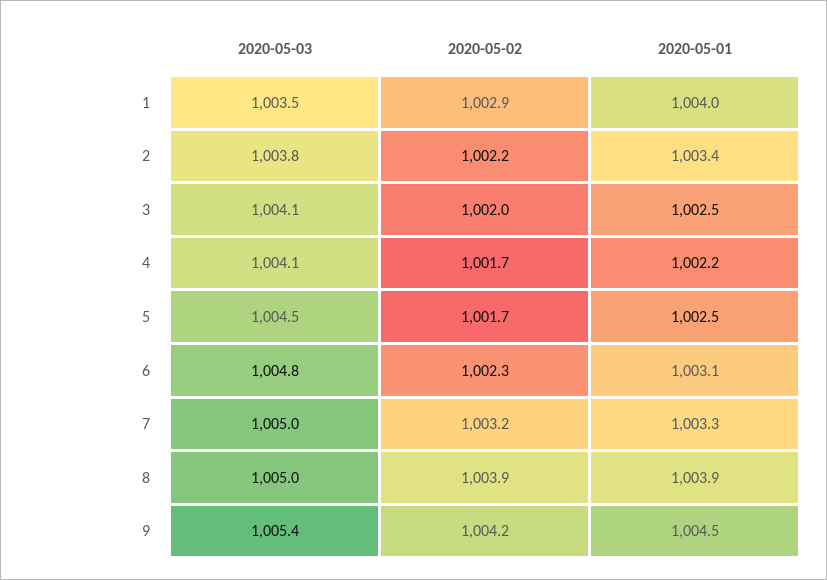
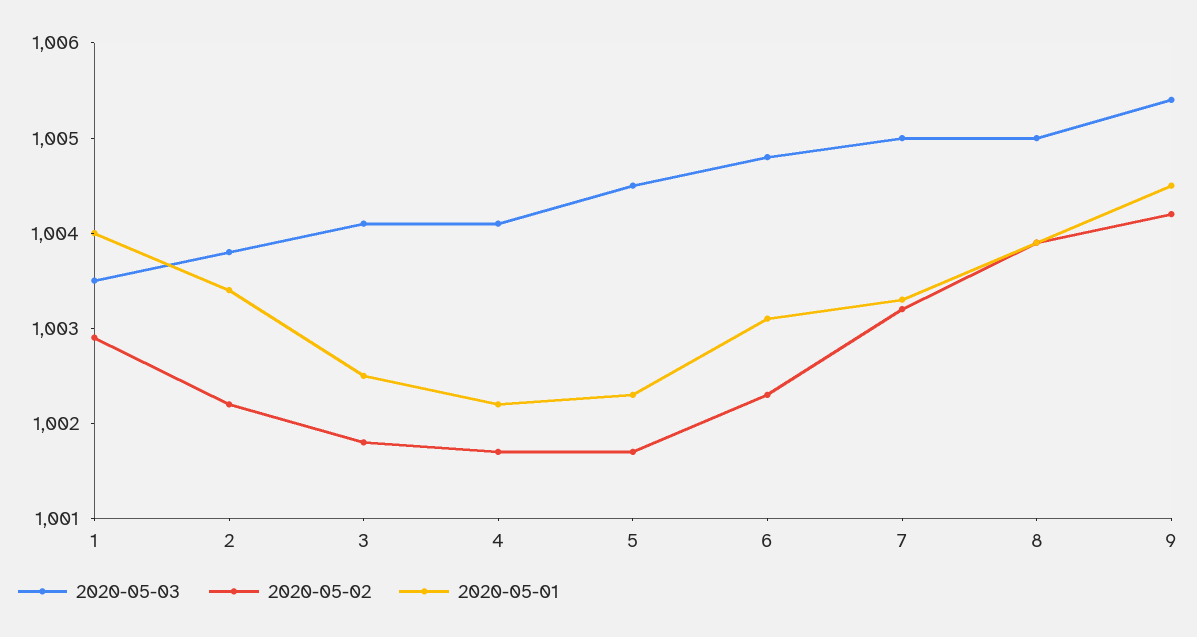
  {
    "2020-05-03": {
      "1": 1003.5,
      "2": 1003.8,
      "3": 1004.1,
      "4": 1004.1,
      "5": 1004.5,
      "6": 1004.8,
      "7": 1005,
      "8": 1005,
      "9": 1005.4
    },
    "2020-05-02": {
      "1": 1002.9,
      "2": 1002.2,
-     "3": 1002,
+     "3": 1001.8,
      "4": 1001.7,
      "5": 1001.7,
      "6": 1002.3,
      "7": 1003.2,
      "8": 1003.9,
      "9": 1004.2
    },
    "2020-05-01": {
      "1": 1004,
      "2": 1003.4,
      "3": 1002.5,
      "4": 1002.2,
-     "5": 1002.5,
+     "5": 1002.3,
      "6": 1003.1,
      "7": 1003.3,
      "8": 1003.9,
      "9": 1004.5
    }
  }

